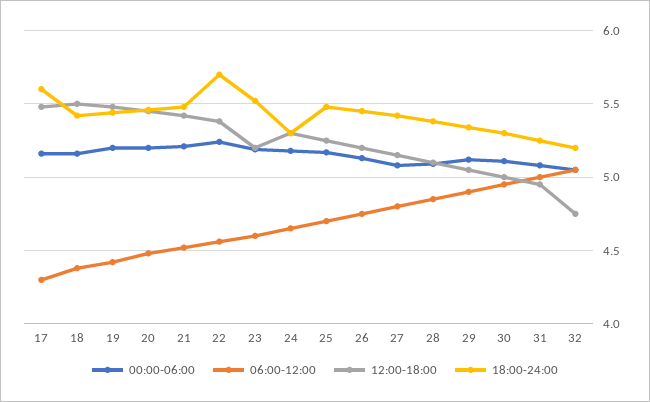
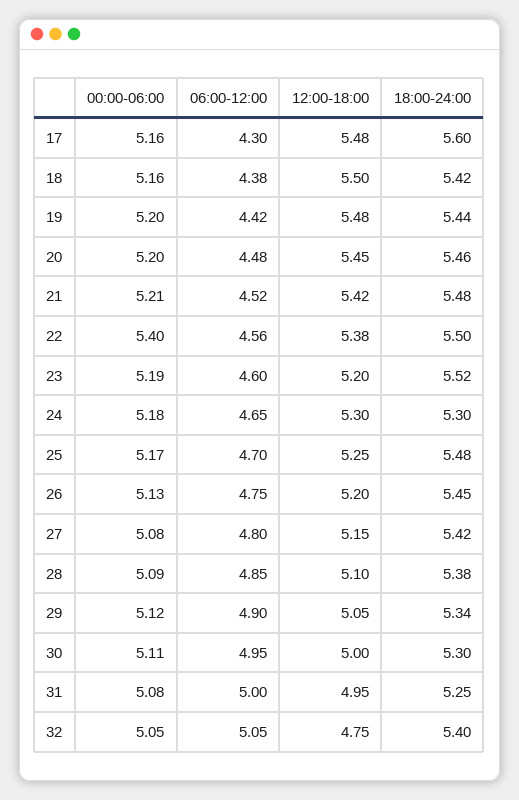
  {
    "00:00-06:00": {
      "17": 5.16,
      "18": 5.16,
      "19": 5.2,
      "20": 5.2,
      "21": 5.21,
-     "22": 5.25,
+     "22": 5.4,
      "23": 5.19,
      "24": 5.18,
      "25": 5.17,
      "26": 5.13,
      "27": 5.08,
      "28": 5.09,
      "29": 5.12,
      "30": 5.11,
      "31": 5.08,
      "32": 5.05
    },
    "06:00-12:00": {
      "17": 4.3,
      "18": 4.38,
      "19": 4.42,
      "20": 4.48,
      "21": 4.52,
      "22": 4.56,
      "23": 4.6,
      "24": 4.65,
      "25": 4.7,
      "26": 4.75,
      "27": 4.8,
      "28": 4.85,
      "29": 4.9,
      "30": 4.95,
      "31": 5,
      "32": 5.05
    },
    "12:00-18:00": {
      "17": 5.48,
      "18": 5.5,
      "19": 5.48,
      "20": 5.45,
      "21": 5.42,
      "22": 5.38,
      "23": 5.2,
      "24": 5.3,
      "25": 5.25,
      "26": 5.2,
      "27": 5.15,
      "28": 5.1,
      "29": 5.05,
      "30": 5,
      "31": 4.95,
      "32": 4.75
    },
    "18:00-24:00": {
      "17": 5.6,
      "18": 5.42,
      "19": 5.44,
      "20": 5.46,
      "21": 5.48,
-     "22": 5.7,
+     "22": 5.5,
      "23": 5.52,
      "24": 5.3,
      "25": 5.48,
      "26": 5.45,
      "27": 5.42,
      "28": 5.38,
      "29": 5.34,
      "30": 5.3,
      "31": 5.25,
-     "32": 5.2
+     "32": 5.4
    }
  }

